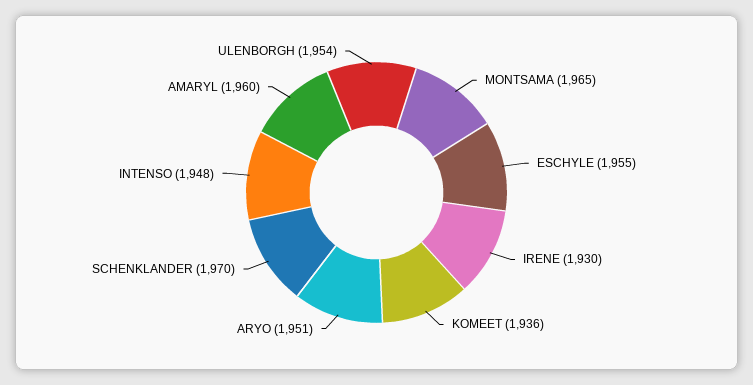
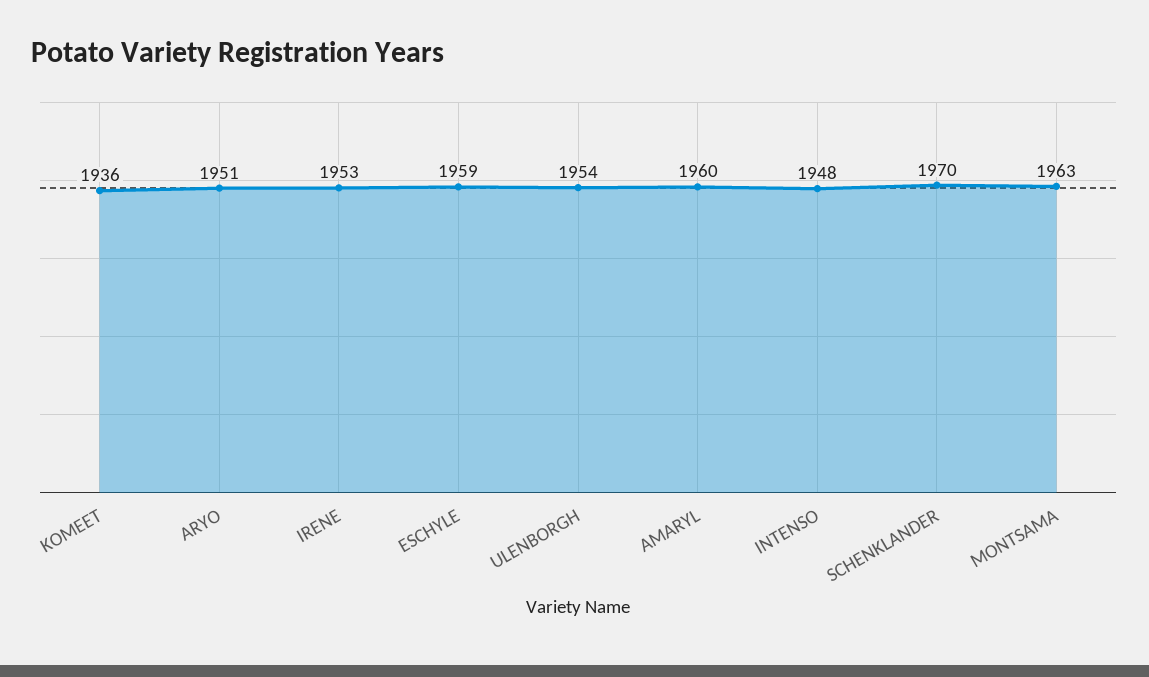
  {
-   "MONTSAMA": 1965,
+   "MONTSAMA": 1963,
-   "ESCHYLE": 1955,
+   "ESCHYLE": 1959,
-   "IRENE": 1930,
+   "IRENE": 1953,
    "KOMEET": 1936,
    "ARYO": 1951,
    "SCHENKLANDER": 1970,
    "INTENSO": 1948,
    "AMARYL": 1960,
    "ULENBORGH": 1954
  }

